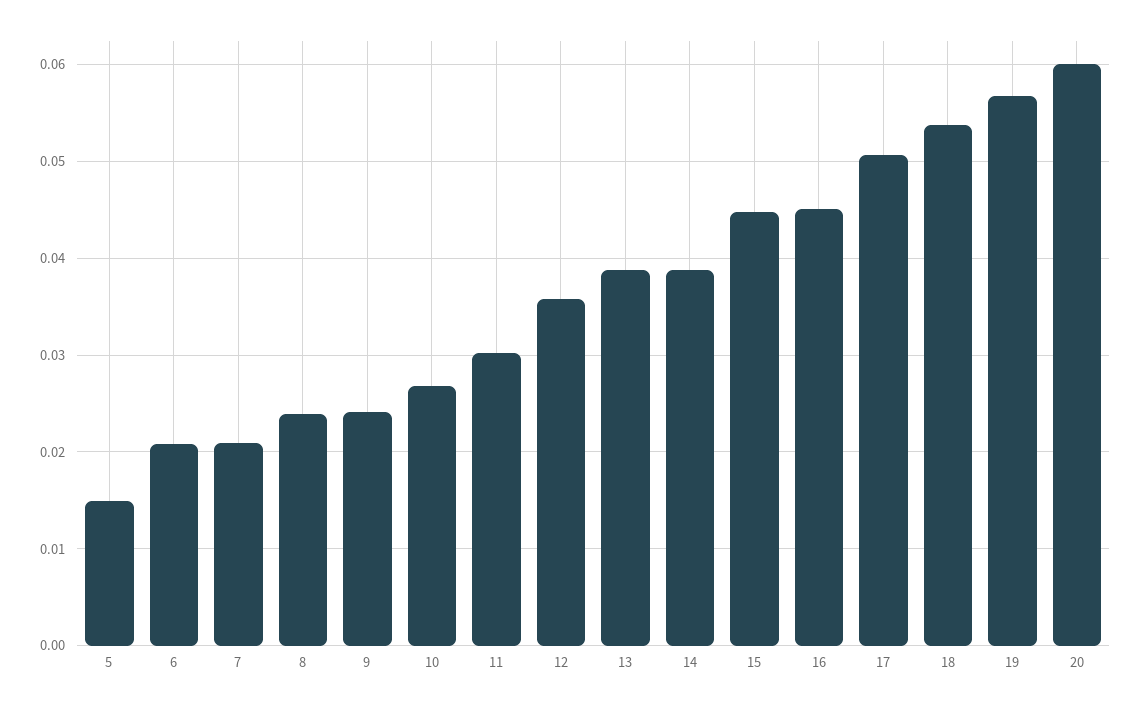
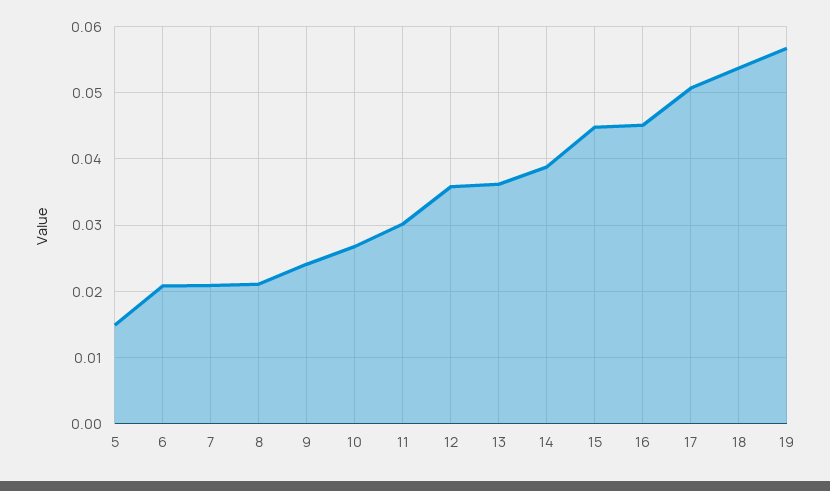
  {
    "5": 0.015,
    "6": 0.021,
    "7": 0.021,
-   "8": 0.024,
+   "8": 0.021,
    "9": 0.024,
    "10": 0.027,
    "11": 0.03,
    "12": 0.036,
-   "13": 0.039,
+   "13": 0.036,
    "14": 0.039,
    "15": 0.045,
    "16": 0.045,
    "17": 0.051,
    "18": 0.054,
-   "19": 0.057,
+   "19": 0.057
-   "20": 0.06
  }

